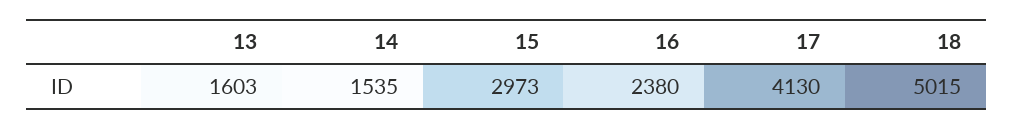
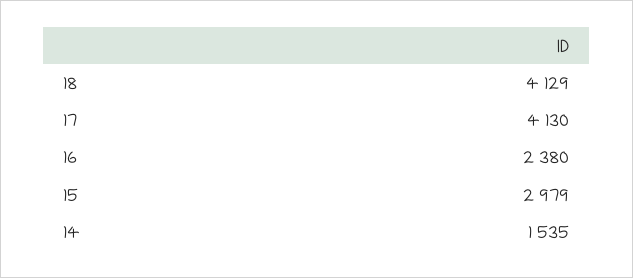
  {
-   "13": 1603,
    "14": 1535,
-   "15": 2973,
+   "15": 2979,
    "16": 2380,
    "17": 4130,
-   "18": 5015
+   "18": 4129
  }

